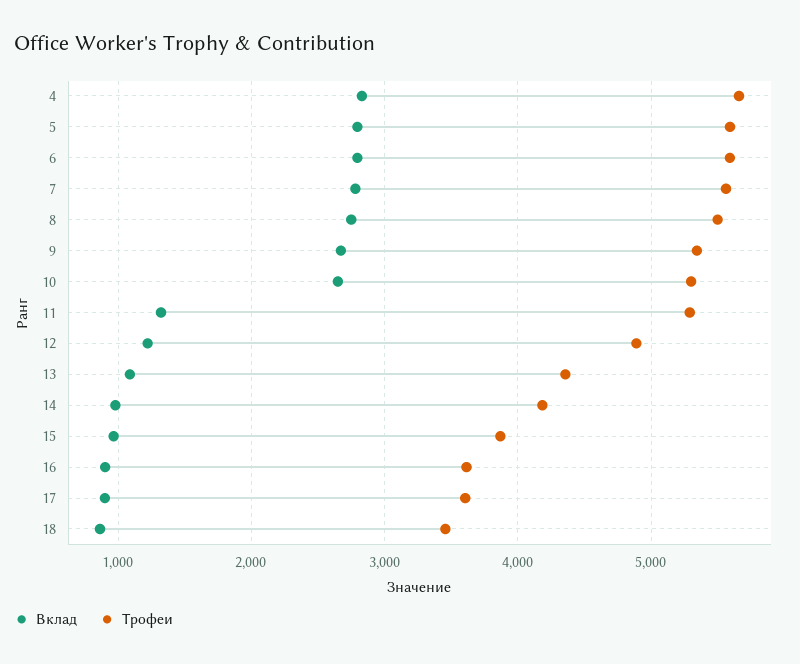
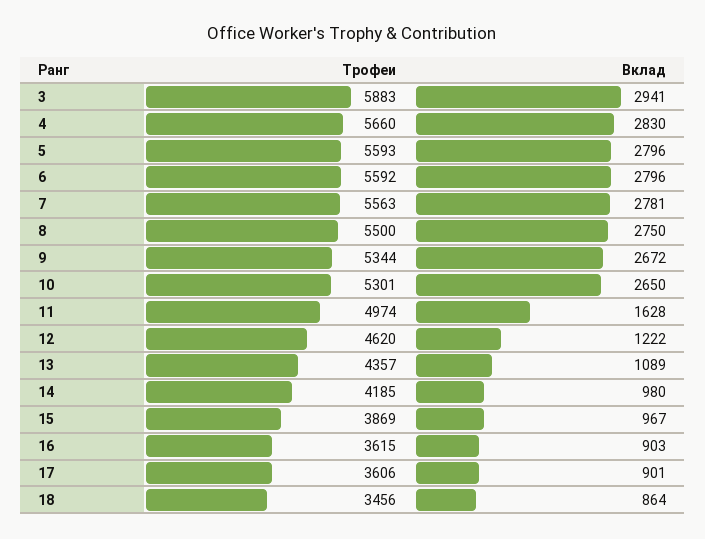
  {
    "Вклад": {
      "4": 2830,
      "5": 2796,
      "6": 2796,
      "7": 2781,
      "8": 2750,
      "9": 2672,
      "10": 2650,
-     "11": 1300,
+     "11": 1628,
      "12": 1222,
      "13": 1089,
      "14": 980,
      "15": 967,
      "16": 903,
      "17": 901,
-     "18": 864
+     "18": 864,
+     "3": 2941
    },
    "Трофеи": {
      "4": 5660,
      "5": 5593,
      "6": 5592,
      "7": 5563,
      "8": 5500,
      "9": 5344,
      "10": 5301,
-     "11": 5300,
+     "11": 4974,
-     "12": 4900,
+     "12": 4620,
      "13": 4357,
      "14": 4185,
      "15": 3869,
      "16": 3615,
      "17": 3606,
-     "18": 3456
+     "18": 3456,
+     "3": 5883
    }
  }

